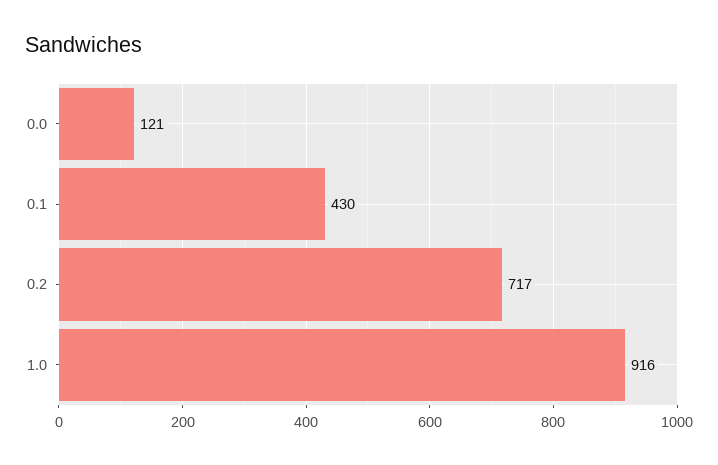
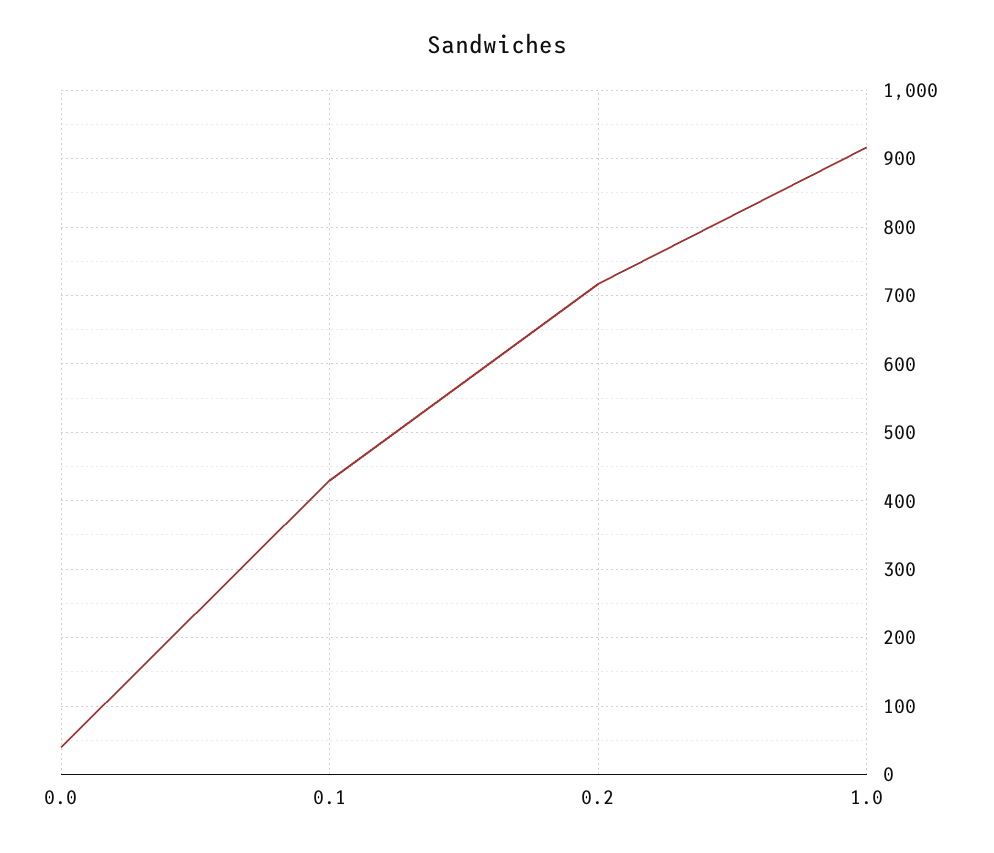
  {
-   "0.0": 121,
+   "0.0": 40,
    "0.1": 430,
    "0.2": 717,
    "1.0": 916
  }

